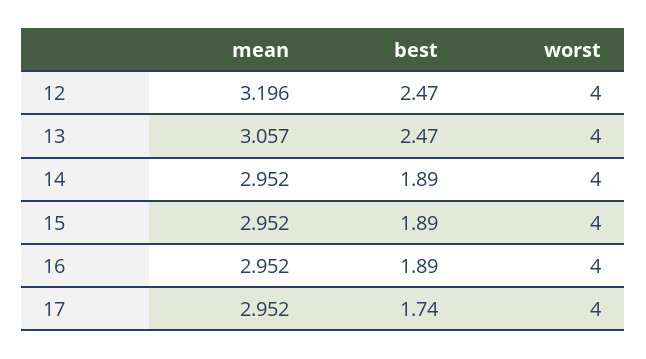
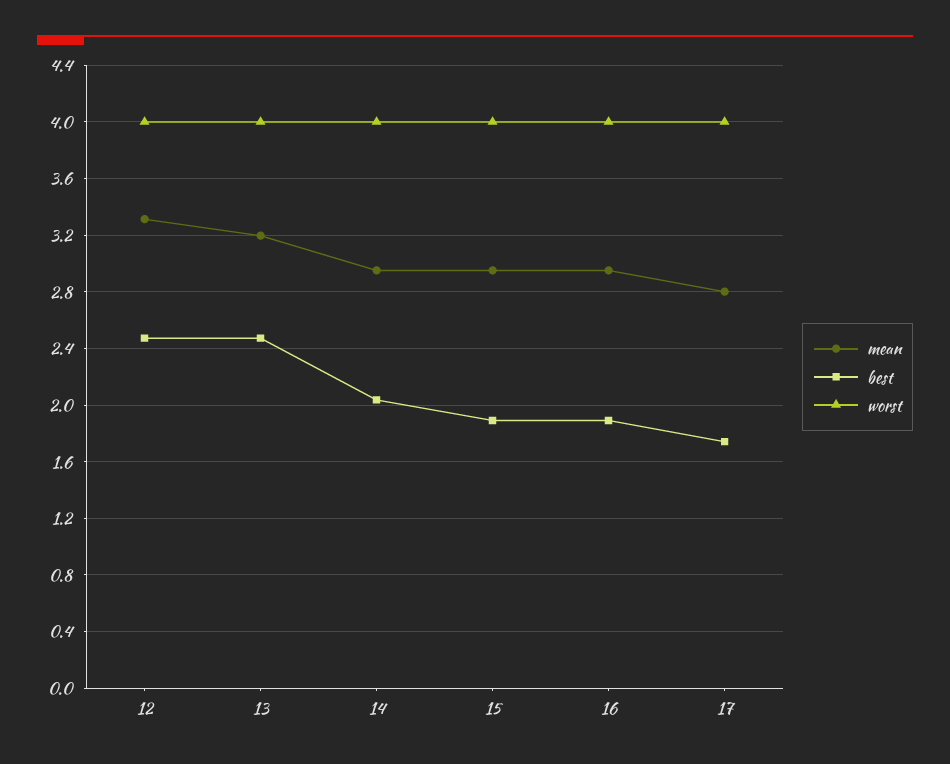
  {
    "mean": {
-     "12": 3.196,
+     "12": 3.3,
-     "13": 3.057,
+     "13": 3.2,
      "14": 2.952,
      "15": 2.952,
      "16": 2.952,
-     "17": 2.952
+     "17": 2.8
    },
    "best": {
      "12": 2.47,
      "13": 2.47,
-     "14": 1.89,
+     "14": 2.05,
      "15": 1.89,
      "16": 1.89,
      "17": 1.74
    },
    "worst": {
      "12": 4,
      "13": 4,
      "14": 4,
      "15": 4,
      "16": 4,
      "17": 4
    }
  }

